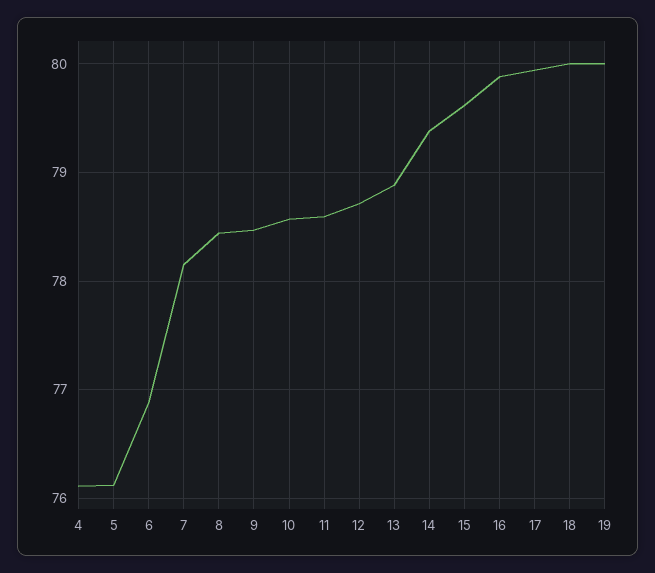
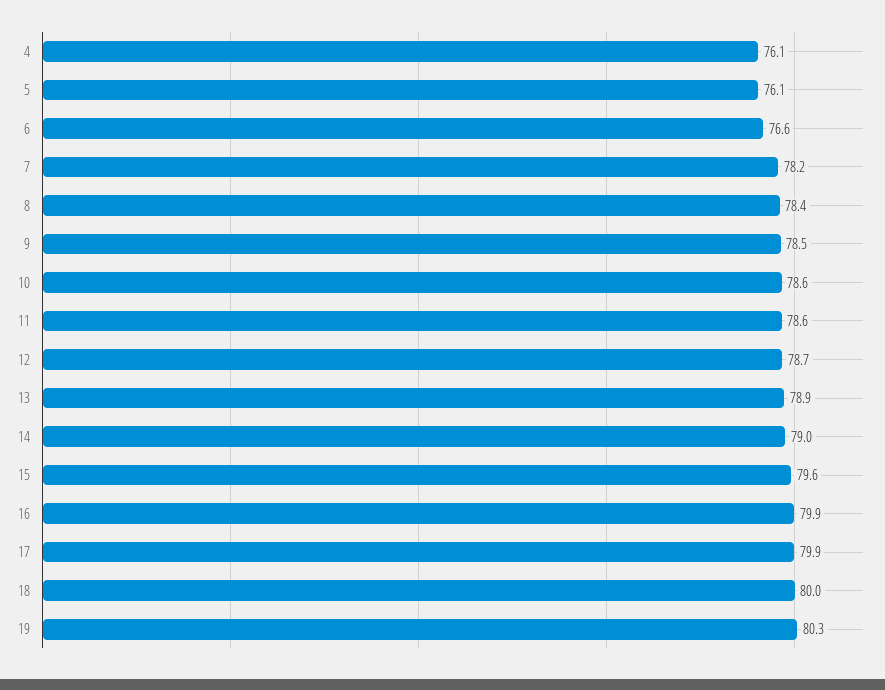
  {
    "4": 76.1,
    "5": 76.1,
-   "6": 76.9,
+   "6": 76.6,
    "7": 78.2,
    "8": 78.4,
    "9": 78.5,
    "10": 78.6,
    "11": 78.6,
    "12": 78.7,
    "13": 78.9,
-   "14": 79.4,
+   "14": 79,
    "15": 79.6,
    "16": 79.9,
    "17": 79.9,
    "18": 80,
-   "19": 80
+   "19": 80.3
  }

